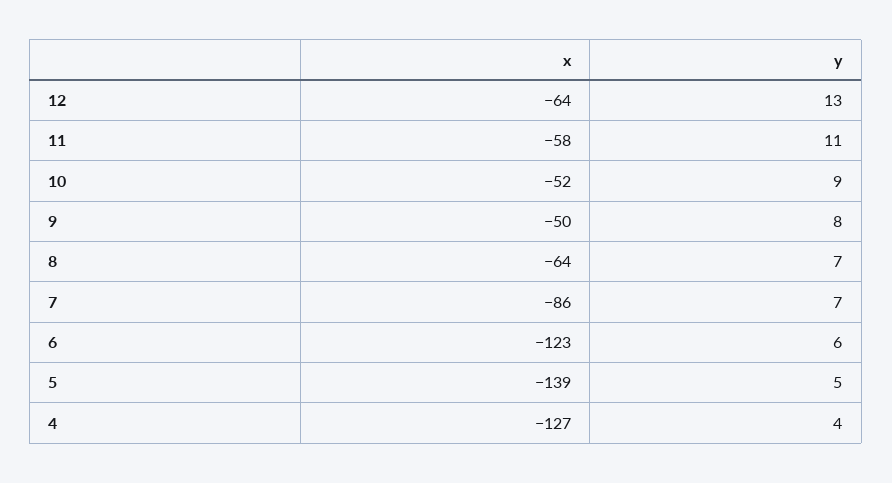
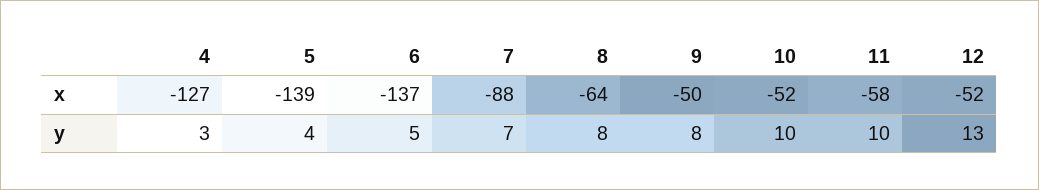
  {
    "x": {
-     "12": -64,
+     "12": -52,
      "11": -58,
      "10": -52,
      "9": -50,
      "8": -64,
-     "7": -86,
+     "7": -88,
-     "6": -123,
+     "6": -137,
      "5": -139,
      "4": -127
    },
    "y": {
      "12": 13,
-     "11": 11,
+     "11": 10,
-     "10": 9,
+     "10": 10,
      "9": 8,
-     "8": 7,
+     "8": 8,
      "7": 7,
-     "6": 6,
+     "6": 5,
-     "5": 5,
+     "5": 4,
-     "4": 4
+     "4": 3
    }
  }

